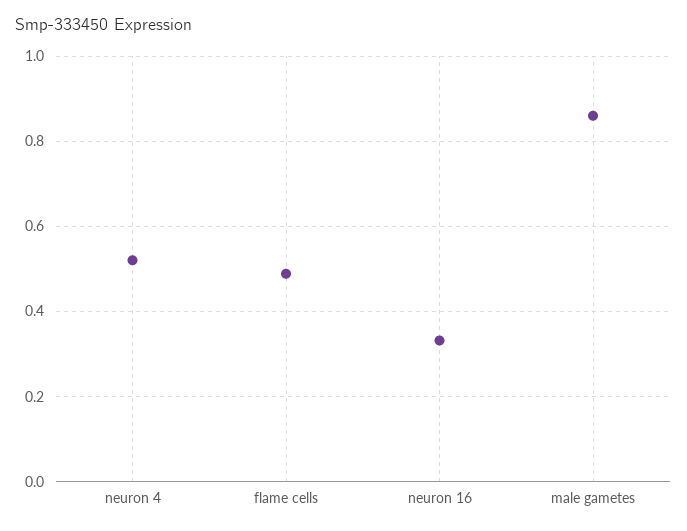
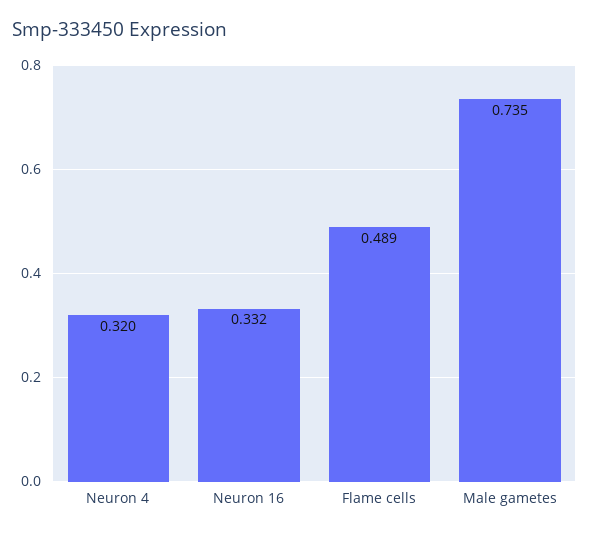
  {
-   "neuron 4": 0.52,
+   "neuron 4": 0.32,
    "flame cells": 0.489,
    "neuron 16": 0.332,
-   "male gametes": 0.86
+   "male gametes": 0.735
  }

